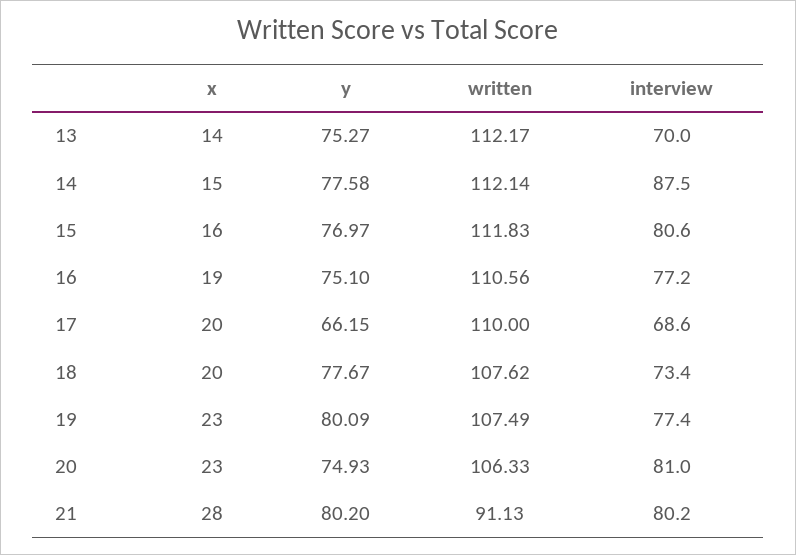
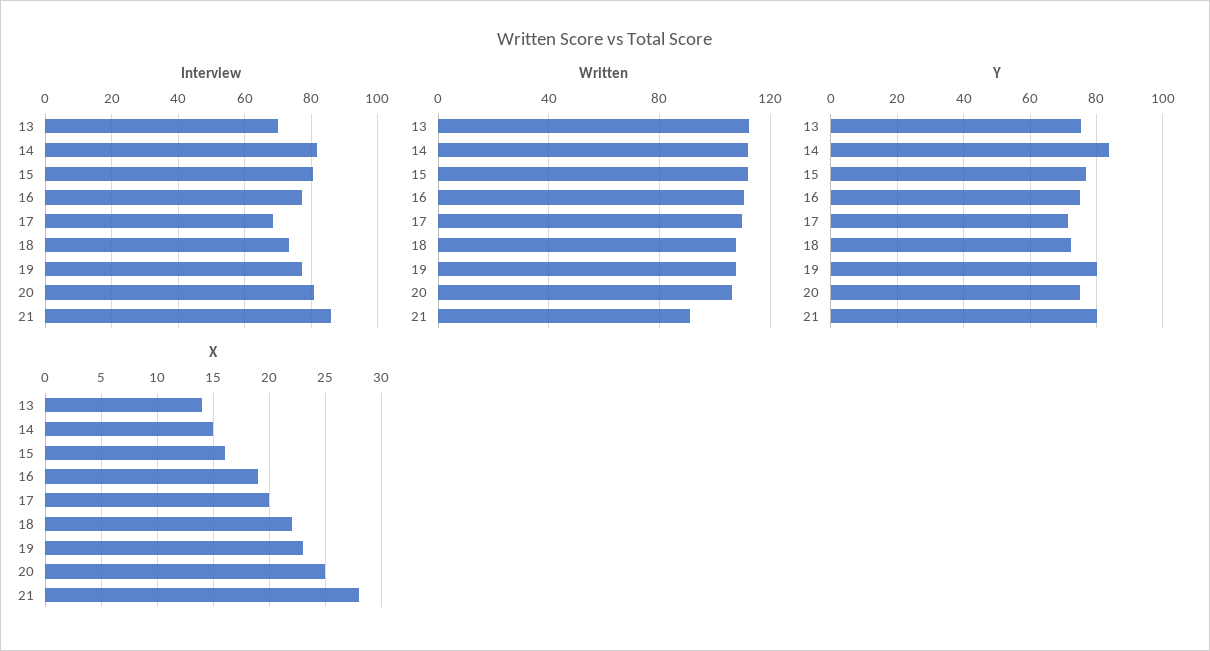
  {
    "x": {
      "13": 14,
      "14": 15,
      "15": 16,
      "16": 19,
      "17": 20,
-     "18": 20,
+     "18": 22,
      "19": 23,
-     "20": 23,
+     "20": 25,
      "21": 28
    },
    "y": {
      "13": 75.27,
-     "14": 77.58,
+     "14": 84,
      "15": 76.97,
      "16": 75.1,
-     "17": 66.15,
+     "17": 72,
-     "18": 77.67,
+     "18": 72,
      "19": 80.09,
      "20": 74.93,
      "21": 80.2
    },
    "written": {
      "13": 112.17,
      "14": 112.14,
      "15": 111.83,
      "16": 110.56,
      "17": 110,
      "18": 107.62,
      "19": 107.49,
      "20": 106.33,
      "21": 91.13
    },
    "interview": {
      "13": 70,
-     "14": 87.5,
+     "14": 82,
      "15": 80.6,
      "16": 77.2,
      "17": 68.6,
      "18": 73.4,
      "19": 77.4,
      "20": 81,
-     "21": 80.2
+     "21": 86
    }
  }

